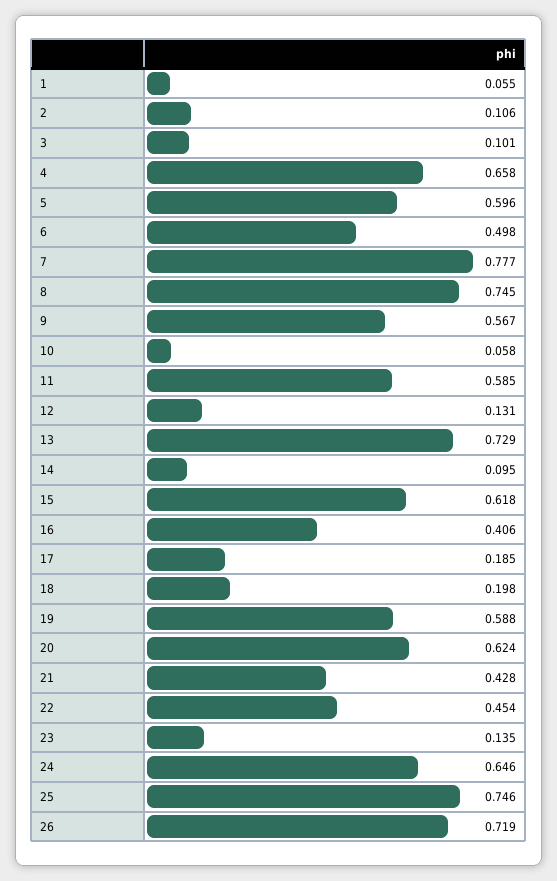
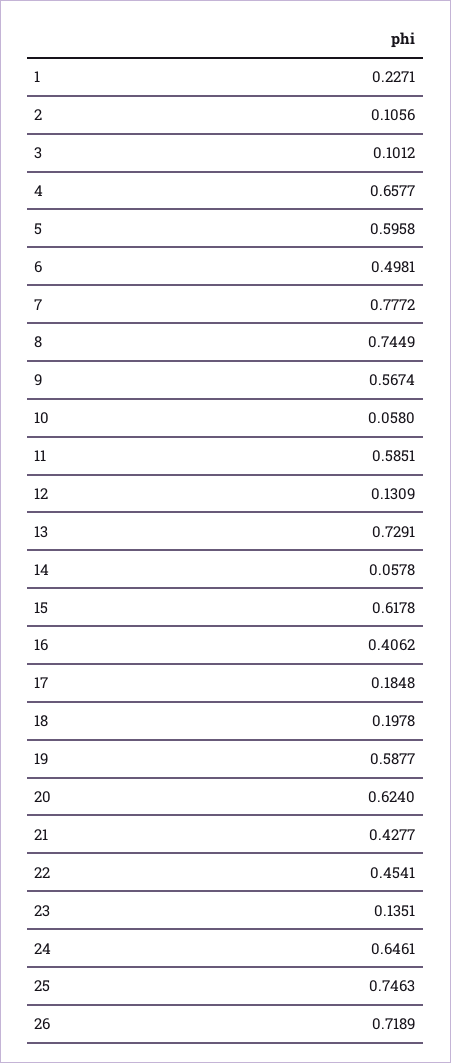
  {
-   "1": 0.055,
+   "1": 0.2271,
    "2": 0.1056,
    "3": 0.1012,
    "4": 0.6577,
    "5": 0.5958,
    "6": 0.4981,
    "7": 0.7772,
    "8": 0.7449,
    "9": 0.5674,
    "10": 0.058,
    "11": 0.5851,
    "12": 0.1309,
    "13": 0.7291,
-   "14": 0.095,
+   "14": 0.0578,
    "15": 0.6178,
    "16": 0.4062,
    "17": 0.1848,
    "18": 0.1978,
    "19": 0.5877,
    "20": 0.624,
    "21": 0.4277,
    "22": 0.4541,
    "23": 0.1351,
    "24": 0.6461,
    "25": 0.7463,
    "26": 0.7189
  }

